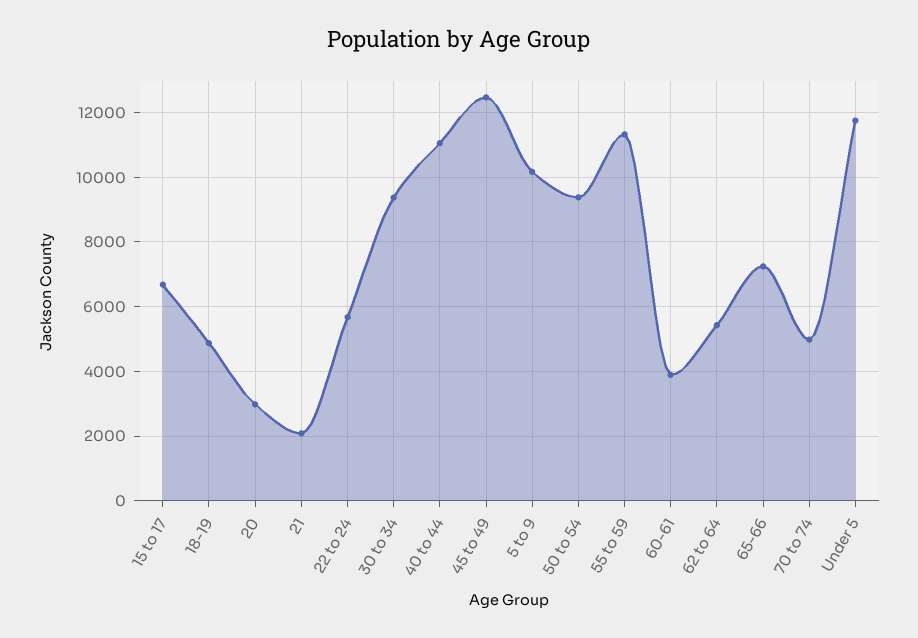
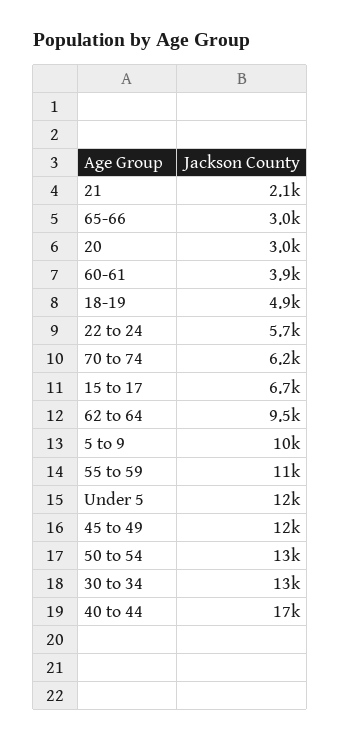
  {
    "15 to 17": 6700,
    "18-19": 4900,
    "20": 3000,
    "21": 2100,
    "22 to 24": 5700,
-   "30 to 34": 9400,
+   "30 to 34": 13000,
-   "40 to 44": 11000,
+   "40 to 44": 17000,
    "45 to 49": 12000,
    "5 to 9": 10000,
-   "50 to 54": 9400,
+   "50 to 54": 13000,
    "55 to 59": 11000,
    "60-61": 3900,
-   "62 to 64": 5400,
+   "62 to 64": 9500,
-   "65-66": 7200,
+   "65-66": 3000,
-   "70 to 74": 5000,
+   "70 to 74": 6200,
    "Under 5": 12000
  }

